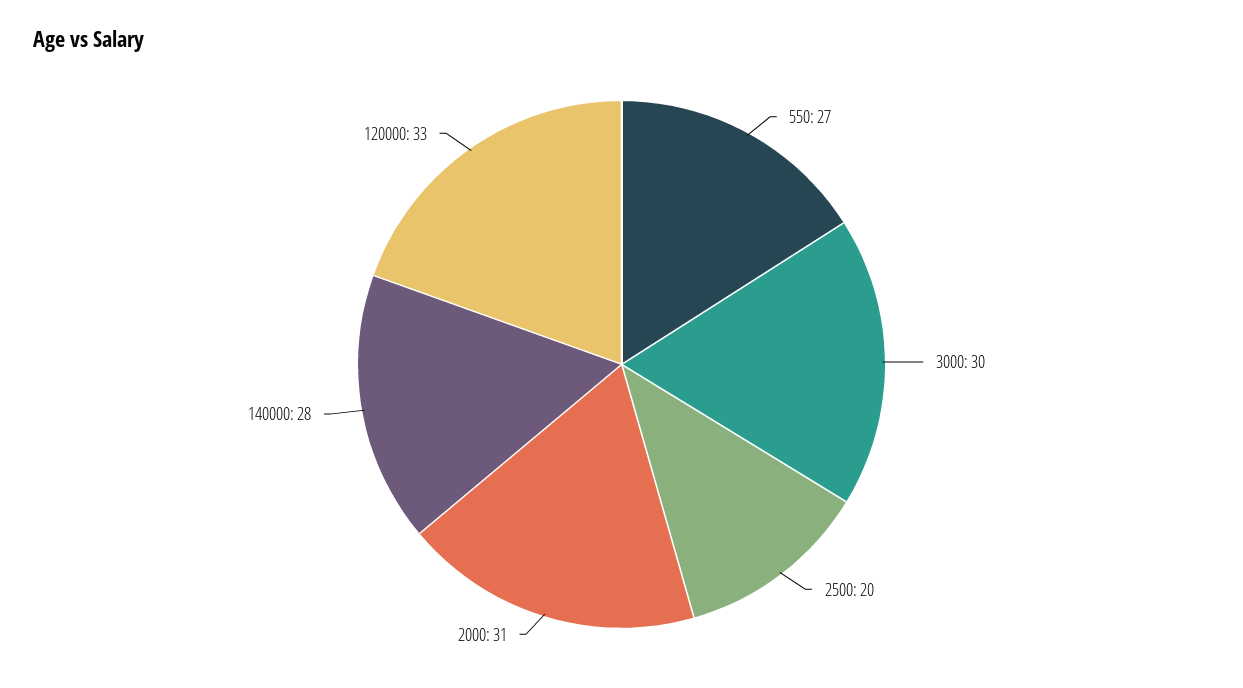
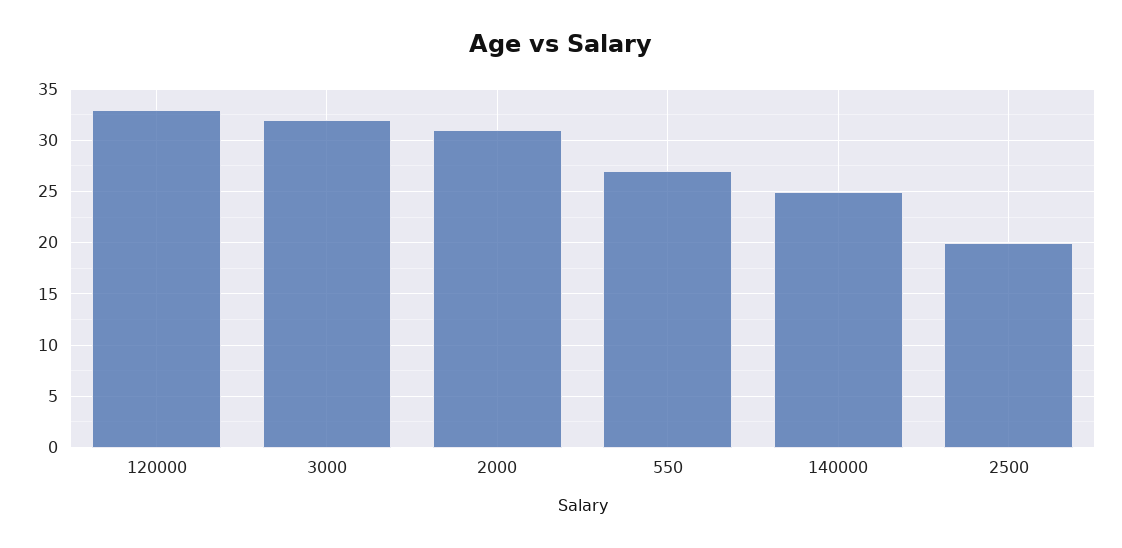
  {
    "550": 27,
-   "3000": 30,
+   "3000": 32,
    "2500": 20,
    "2000": 31,
-   "140000": 28,
+   "140000": 25,
    "120000": 33
  }

